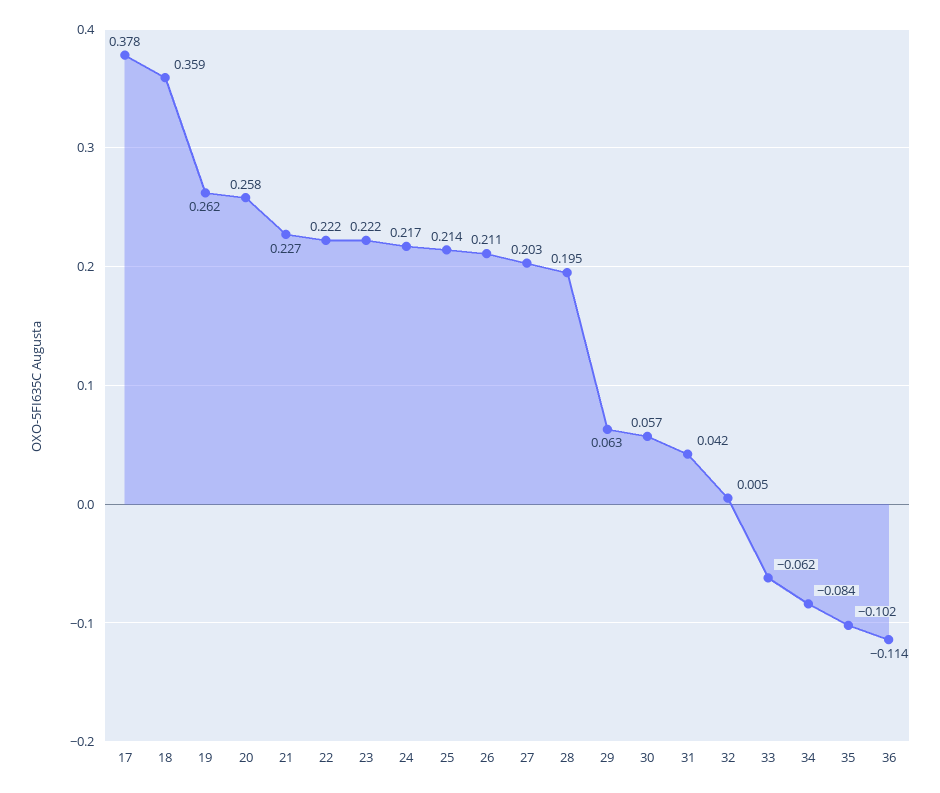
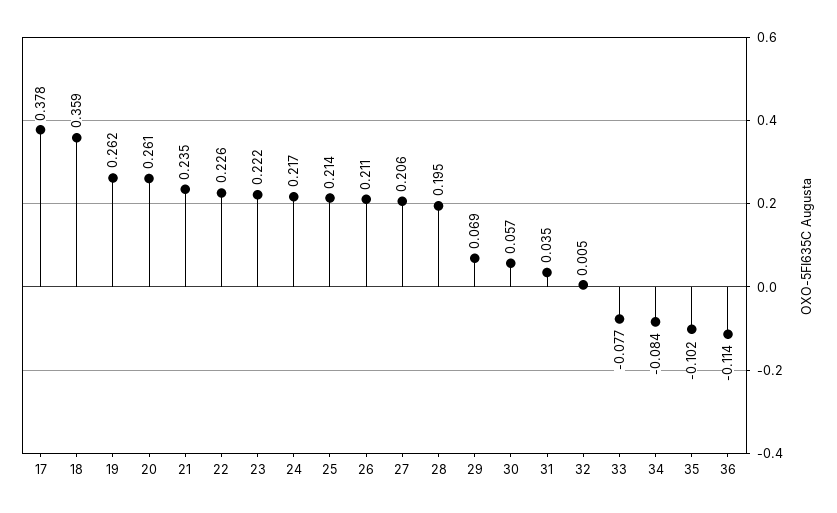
  {
    "17": 0.378,
    "18": 0.359,
    "19": 0.262,
-   "20": 0.258,
+   "20": 0.261,
-   "21": 0.227,
+   "21": 0.235,
-   "22": 0.222,
+   "22": 0.226,
    "23": 0.222,
    "24": 0.217,
    "25": 0.214,
    "26": 0.211,
-   "27": 0.203,
+   "27": 0.206,
    "28": 0.195,
-   "29": 0.063,
+   "29": 0.069,
    "30": 0.057,
-   "31": 0.042,
+   "31": 0.035,
    "32": 0.005,
-   "33": -0.062,
+   "33": -0.077,
    "34": -0.084,
    "35": -0.102,
    "36": -0.114
  }

